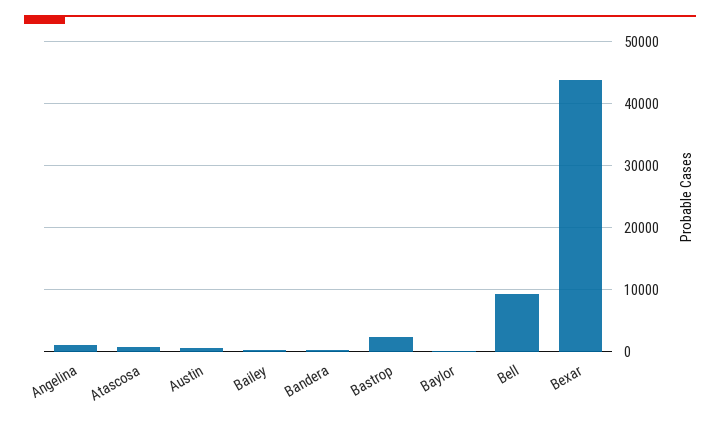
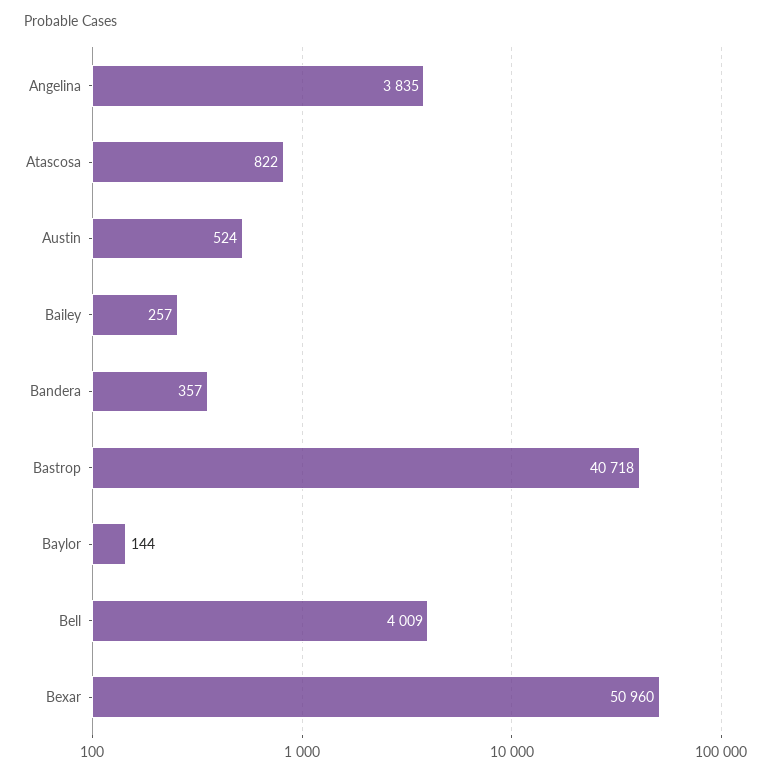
  {
-   "Angelina": 1000,
+   "Angelina": 3835,
    "Atascosa": 822,
    "Austin": 524,
    "Bailey": 257,
    "Bandera": 357,
-   "Bastrop": 2000,
+   "Bastrop": 40718,
    "Baylor": 144,
-   "Bell": 9000,
+   "Bell": 4009,
-   "Bexar": 44000
+   "Bexar": 50960
  }

